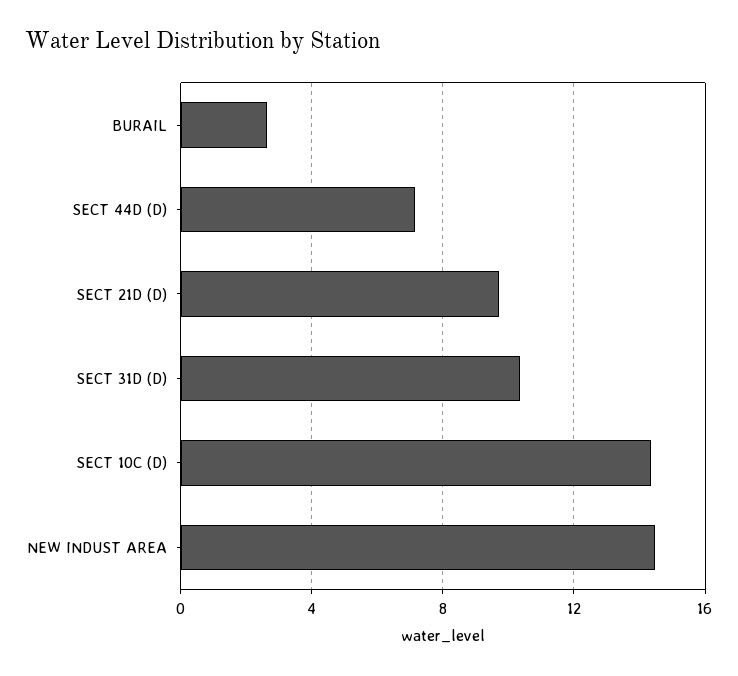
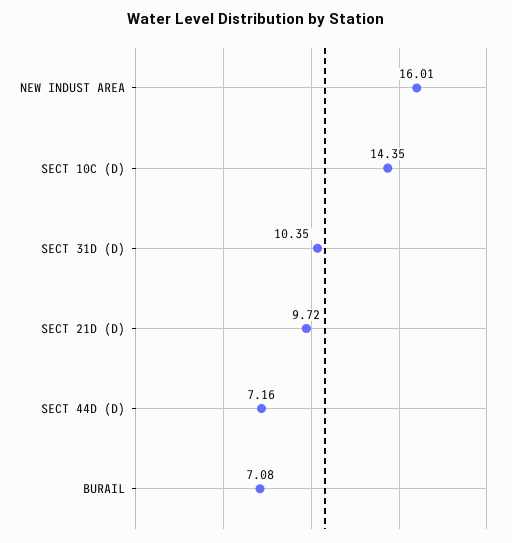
  {
-   "BURAIL": 2.5,
+   "BURAIL": 7.08,
    "SECT 44D (D)": 7.16,
    "SECT 21D (D)": 9.72,
    "SECT 31D (D)": 10.35,
    "SECT 10C (D)": 14.35,
-   "NEW INDUST AREA": 14.5
+   "NEW INDUST AREA": 16.01
  }

